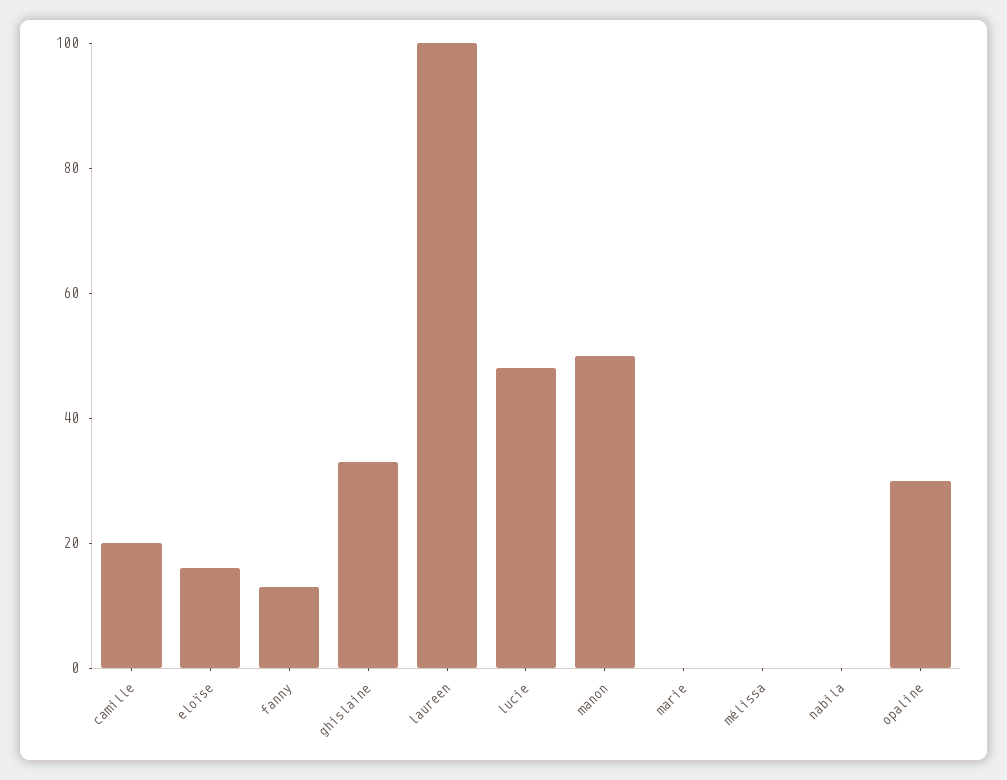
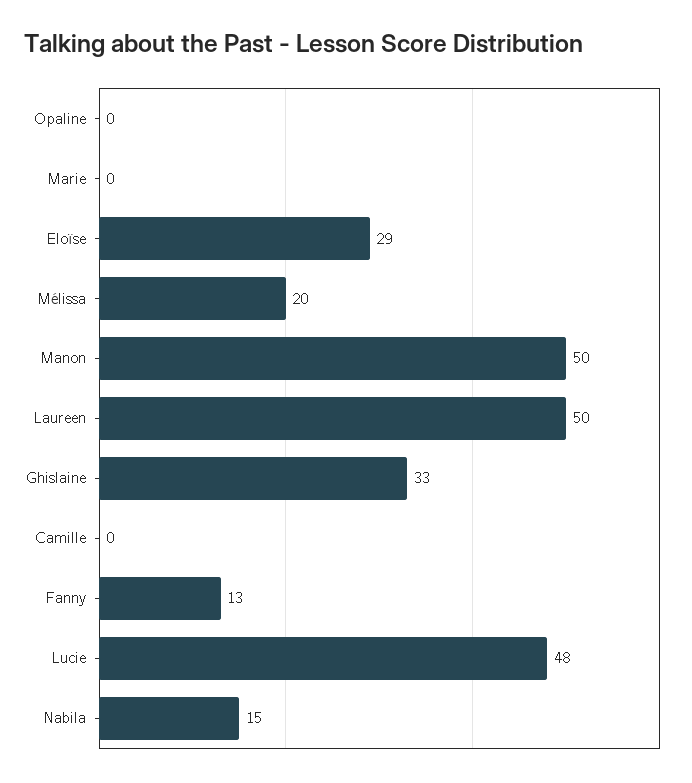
  {
-   "camille": 20,
+   "camille": 0,
-   "eloïse": 15,
+   "eloïse": 29,
    "fanny": 13,
    "ghislaine": 33,
-   "laureen": 100,
+   "laureen": 50,
    "lucie": 48,
    "manon": 50,
    "marie": 0,
-   "mélissa": 0,
+   "mélissa": 20,
-   "nabila": 0,
+   "nabila": 15,
-   "opaline": 30
+   "opaline": 0
  }

